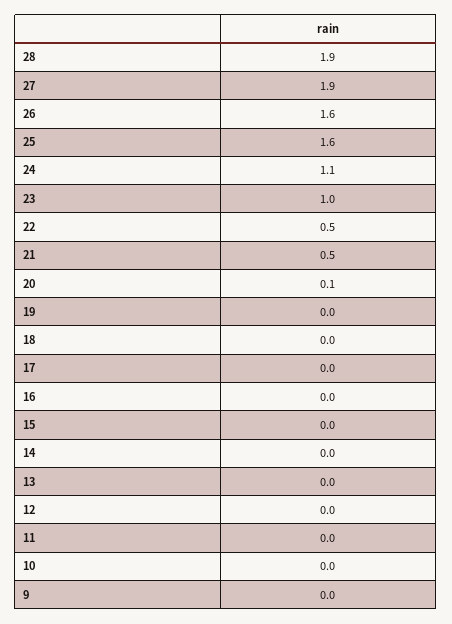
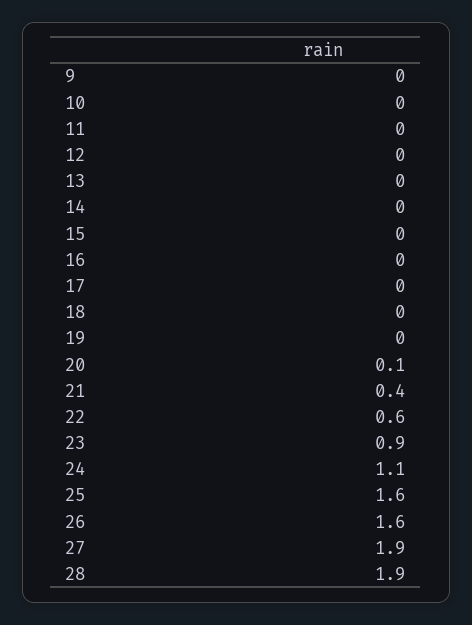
  {
    "28": 1.9,
    "27": 1.9,
    "26": 1.6,
    "25": 1.6,
    "24": 1.1,
-   "23": 1,
+   "23": 0.9,
-   "22": 0.5,
+   "22": 0.6,
-   "21": 0.5,
+   "21": 0.4,
    "20": 0.1,
    "19": 0,
    "18": 0,
    "17": 0,
    "16": 0,
    "15": 0,
    "14": 0,
    "13": 0,
    "12": 0,
    "11": 0,
    "10": 0,
    "9": 0
  }

